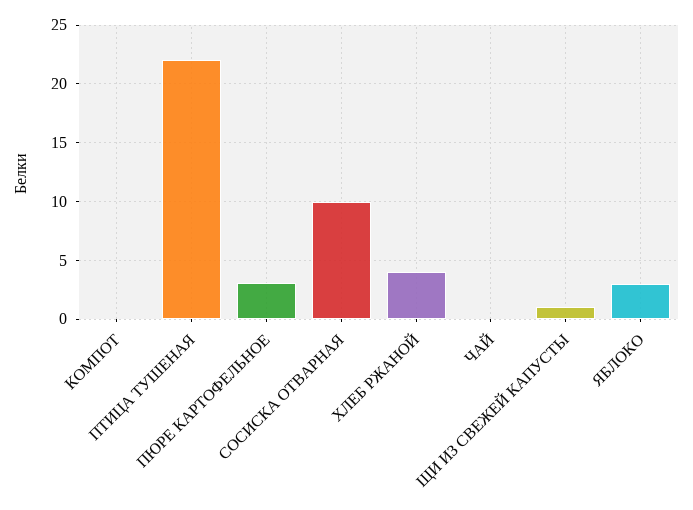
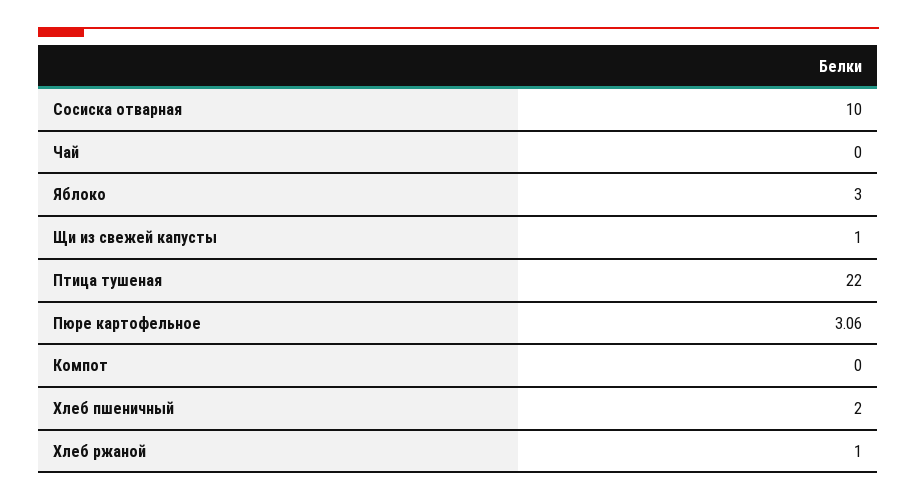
  {
    "КОМПОТ": 0,
    "ПТИЦА ТУШЕНАЯ": 22,
    "ПЮРЕ КАРТОФЕЛЬНОЕ": 3.06,
    "СОСИСКА ОТВАРНАЯ": 10,
-   "ХЛЕБ РЖАНОЙ": 4,
+   "ХЛЕБ РЖАНОЙ": 1,
    "ЧАЙ": 0,
    "ЩИ ИЗ СВЕЖЕЙ КАПУСТЫ": 1,
-   "ЯБЛОКО": 3
+   "ЯБЛОКО": 3,
+   "Хлеб пшеничный": 2
  }

